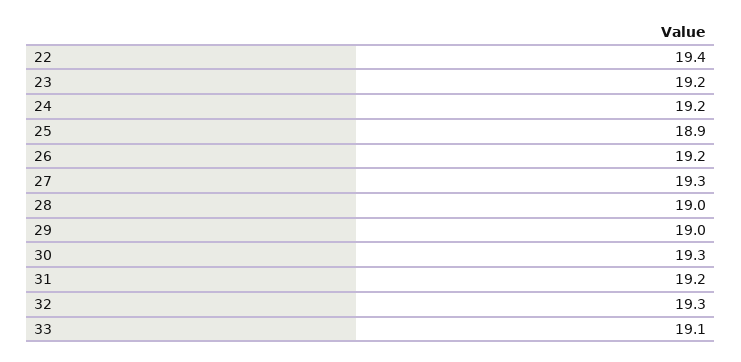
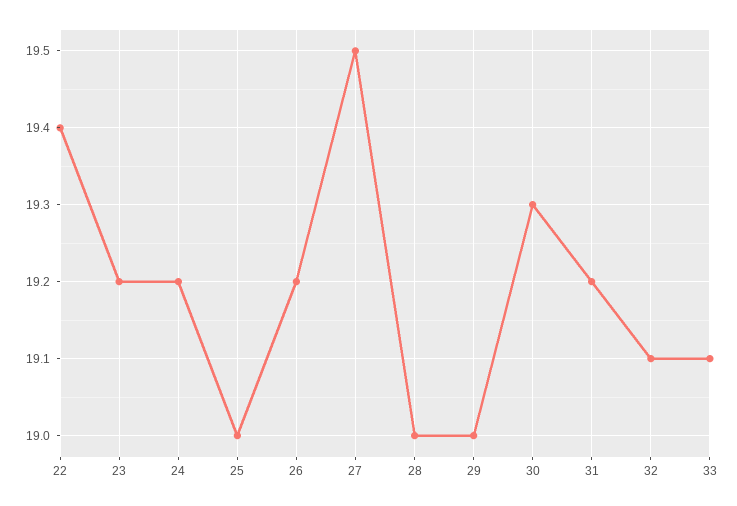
  {
    "22": 19.4,
    "23": 19.2,
    "24": 19.2,
-   "25": 18.9,
+   "25": 19,
    "26": 19.2,
-   "27": 19.3,
+   "27": 19.5,
    "28": 19,
    "29": 19,
    "30": 19.3,
    "31": 19.2,
-   "32": 19.3,
+   "32": 19.1,
    "33": 19.1
  }

